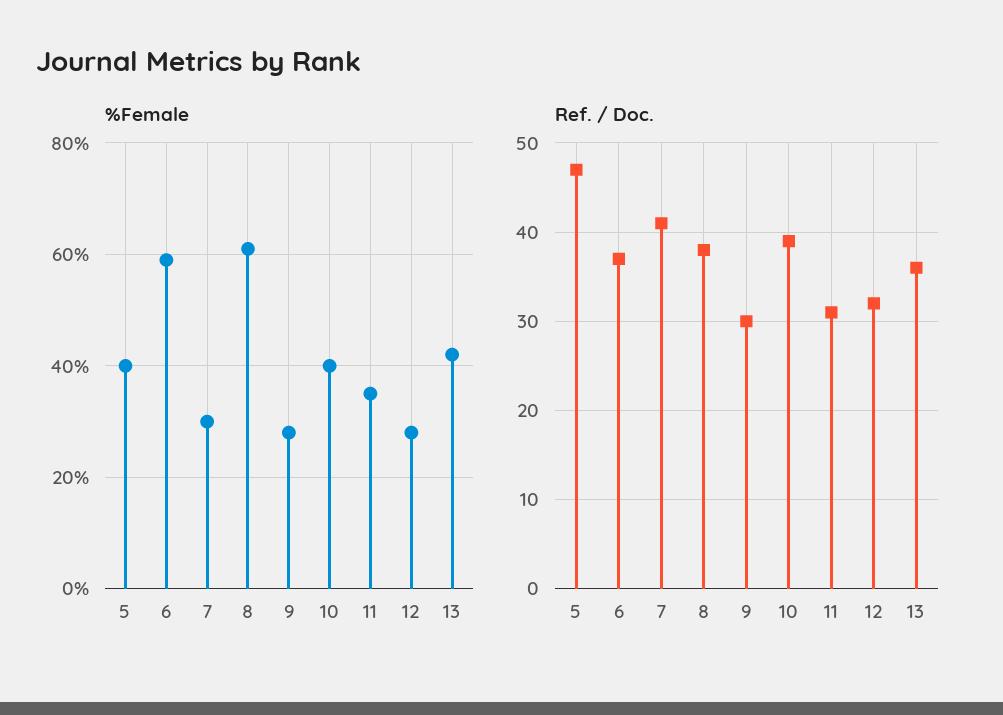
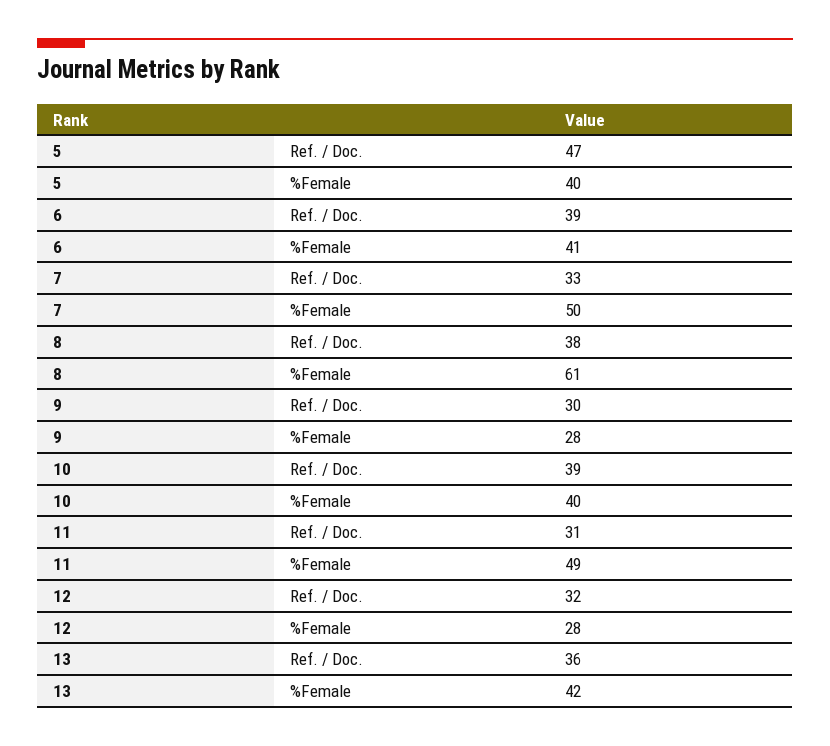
  {
    "%Female": {
      "5": 40,
-     "6": 60,
+     "6": 41,
-     "7": 30,
+     "7": 50,
      "8": 61,
      "9": 28,
      "10": 40,
-     "11": 35,
+     "11": 49,
      "12": 28,
      "13": 42
    },
    "Ref. / Doc.": {
      "5": 47,
-     "6": 37,
+     "6": 39,
-     "7": 41,
+     "7": 33,
      "8": 38,
      "9": 30,
      "10": 39,
      "11": 31,
      "12": 32,
      "13": 36
    }
  }

